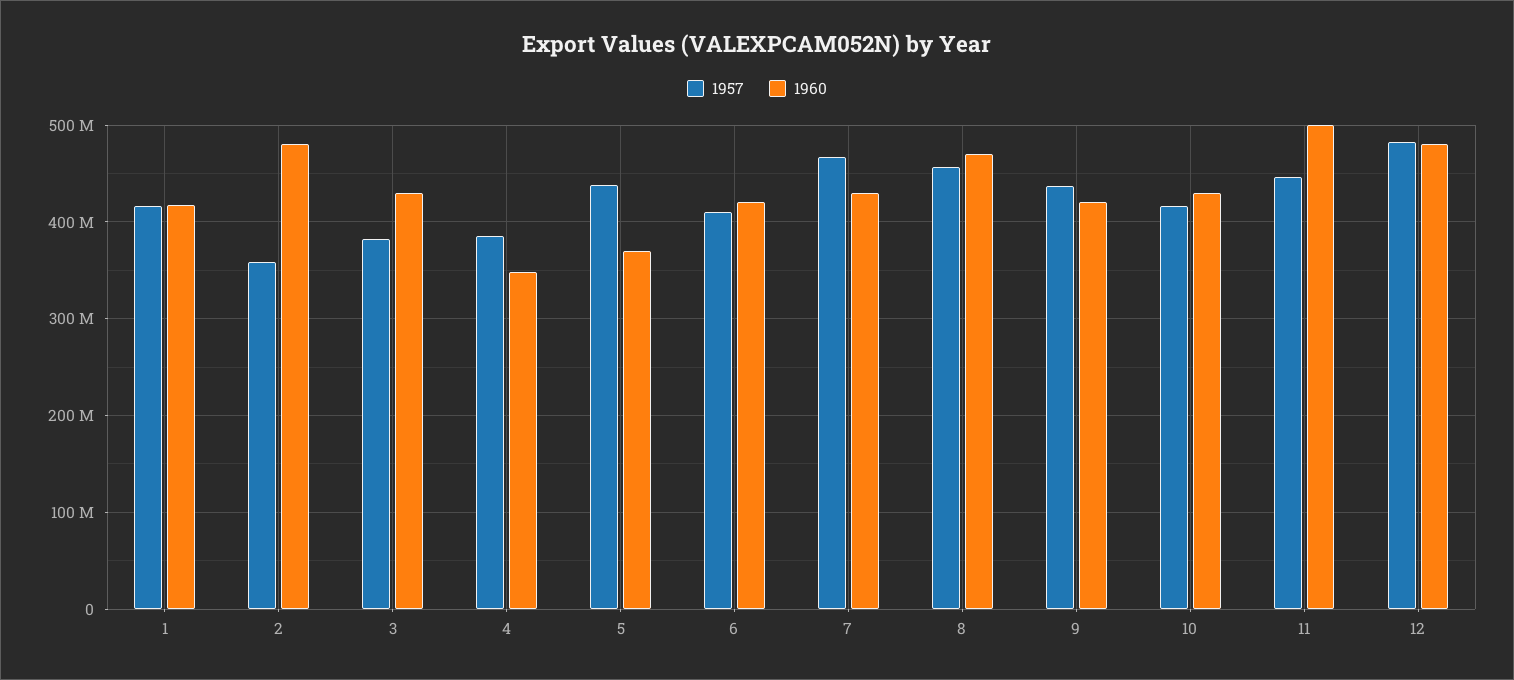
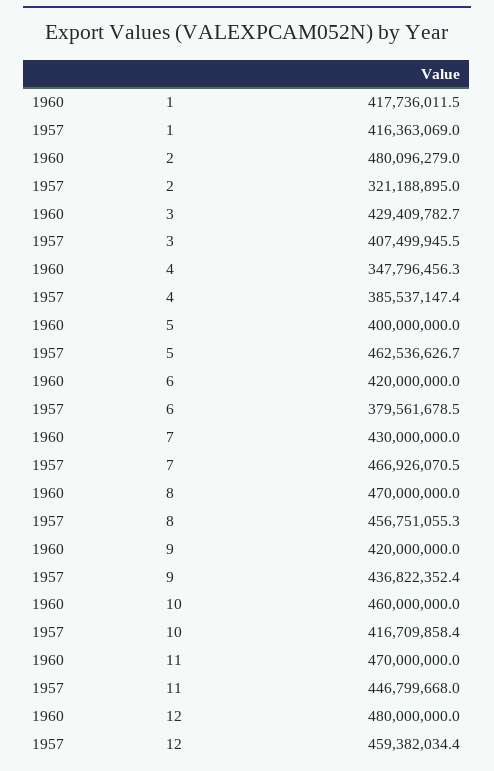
  {
    "1957": {
      "1": 416363069,
-     "2": 360000000,
+     "2": 321188895,
-     "3": 380000000,
+     "3": 407499945.5,
      "4": 385537147.4,
-     "5": 440000000,
+     "5": 462536626.7,
-     "6": 410000000,
+     "6": 379561678.5,
      "7": 466926070.5,
      "8": 456751055.3,
      "9": 436822352.4,
      "10": 416709858.4,
      "11": 446799668,
-     "12": 480000000
+     "12": 459382034.4
    },
    "1960": {
      "1": 417736011.5,
      "2": 480096279,
      "3": 429409782.7,
      "4": 347796456.3,
-     "5": 370000000,
+     "5": 400000000,
      "6": 420000000,
      "7": 430000000,
      "8": 470000000,
      "9": 420000000,
-     "10": 430000000,
+     "10": 460000000,
-     "11": 500000000,
+     "11": 470000000,
      "12": 480000000
    }
  }

